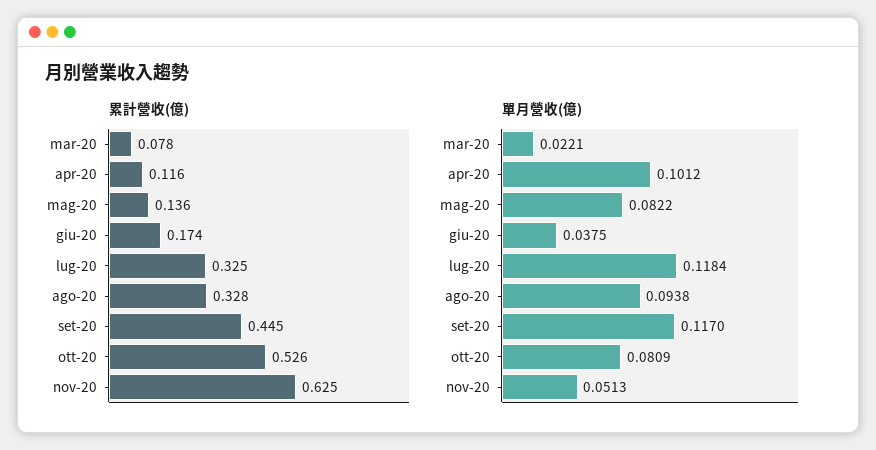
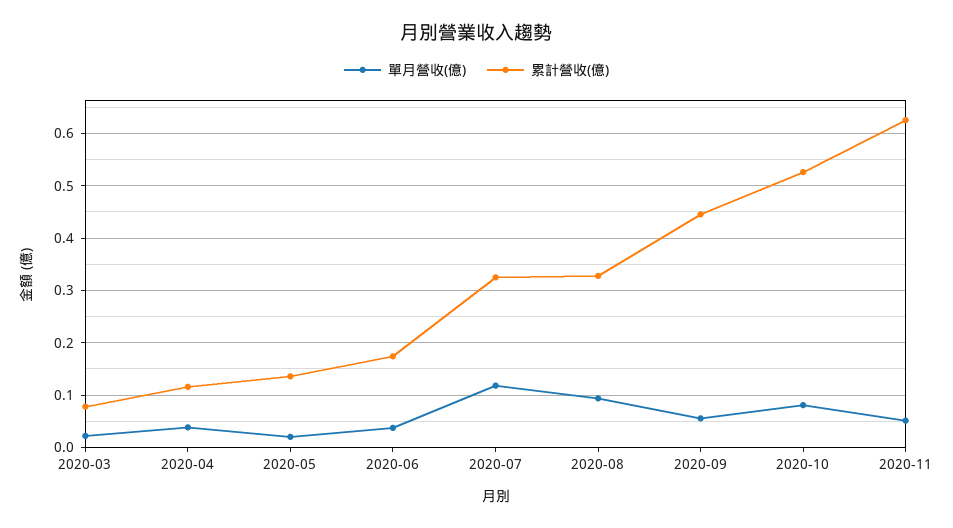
  {
    "累計營收(億)": {
      "mar-20": 0.078,
      "apr-20": 0.116,
      "mag-20": 0.136,
      "giu-20": 0.174,
      "lug-20": 0.325,
      "ago-20": 0.328,
      "set-20": 0.445,
      "ott-20": 0.526,
      "nov-20": 0.625
    },
    "單月營收(億)": {
      "mar-20": 0.0221,
-     "apr-20": 0.1012,
+     "apr-20": 0.04,
-     "mag-20": 0.0822,
+     "mag-20": 0.02,
      "giu-20": 0.0375,
      "lug-20": 0.1184,
      "ago-20": 0.0938,
-     "set-20": 0.117,
+     "set-20": 0.06,
      "ott-20": 0.0809,
      "nov-20": 0.0513
    }
  }

